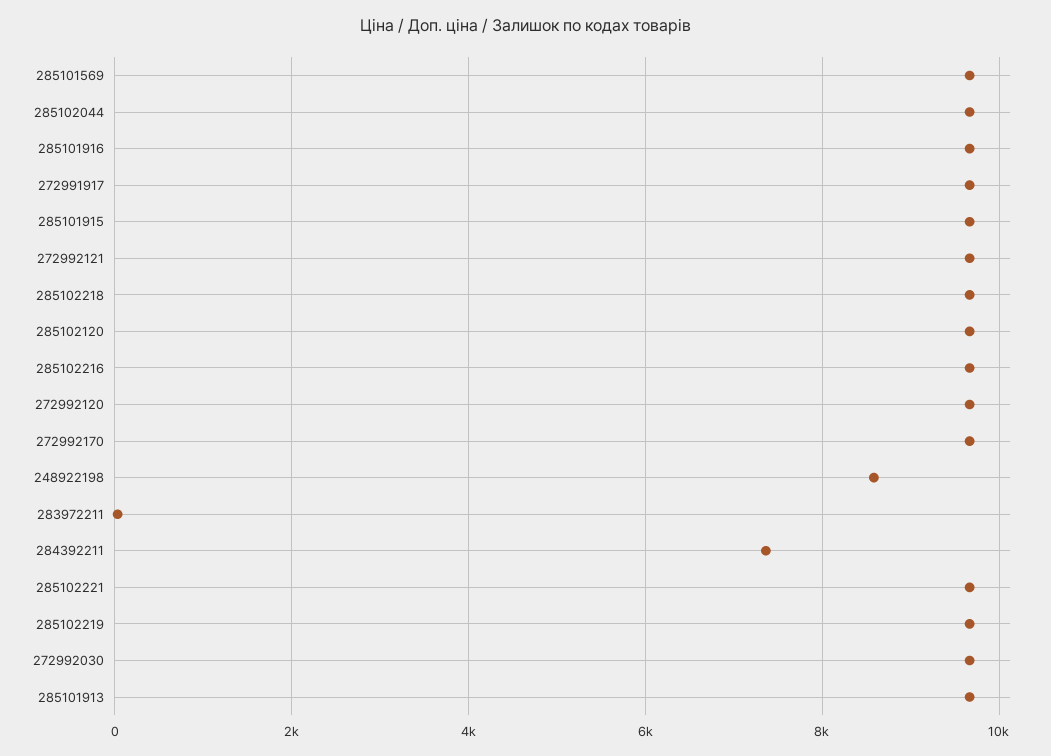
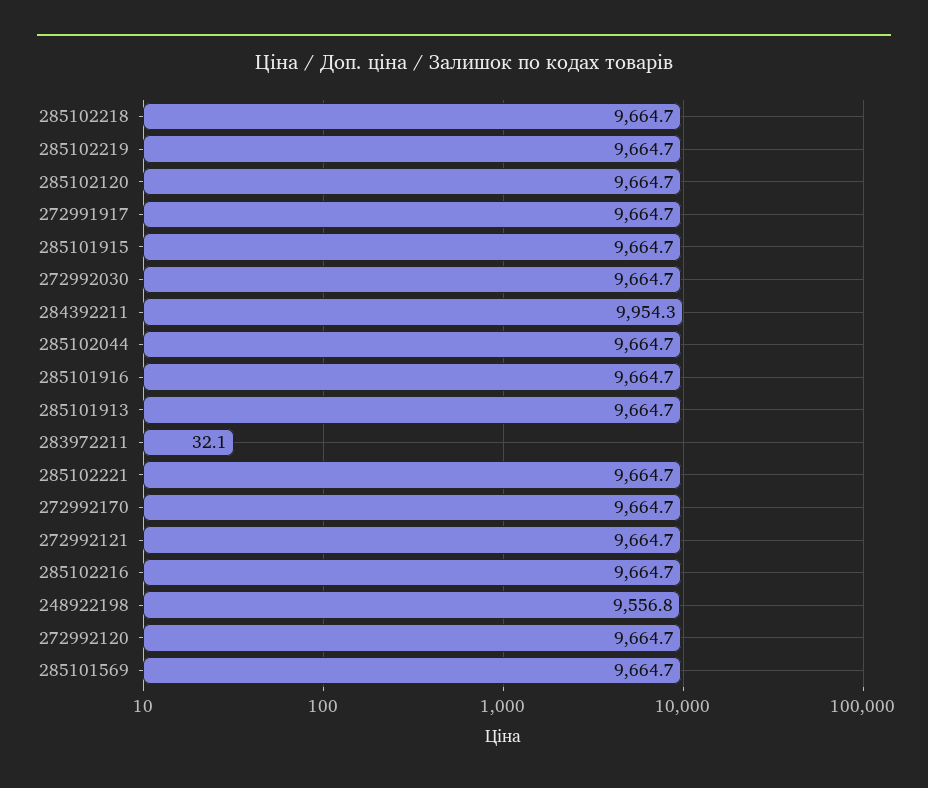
  {
    "285101569": 9664.7,
    "285102044": 9664.7,
    "285101916": 9664.7,
    "272991917": 9664.7,
    "285101915": 9664.7,
    "272992121": 9664.7,
    "285102218": 9664.7,
    "285102120": 9664.7,
    "285102216": 9664.7,
    "272992120": 9664.7,
    "272992170": 9664.7,
-   "248922198": 8600,
+   "248922198": 9556.8,
    "283972211": 32.1,
-   "284392211": 7400,
+   "284392211": 9954.3,
    "285102221": 9664.7,
    "285102219": 9664.7,
    "272992030": 9664.7,
    "285101913": 9664.7
  }

